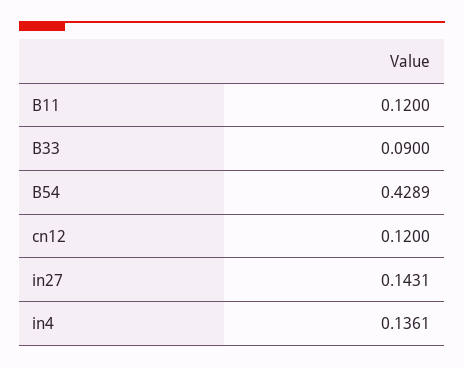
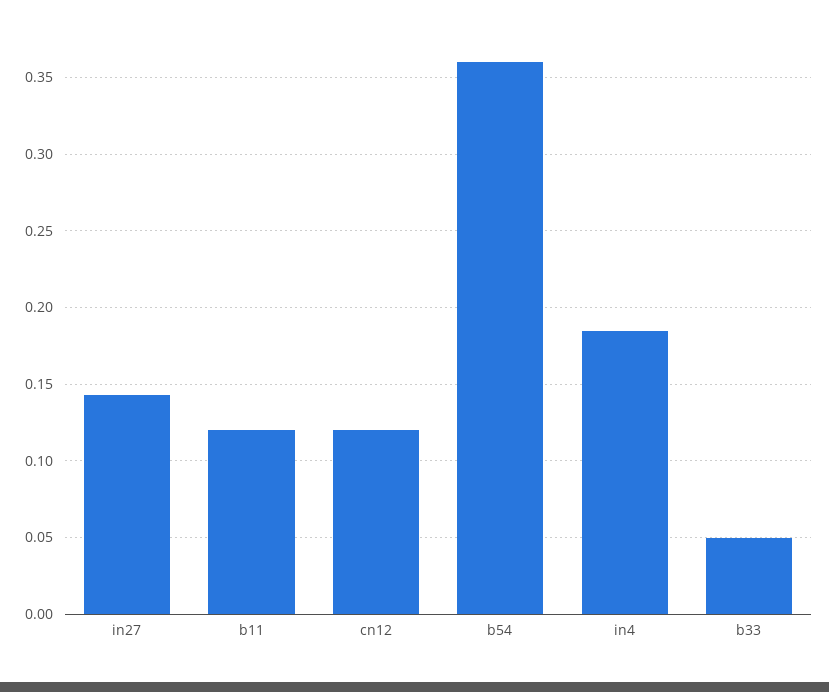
  {
    "B11": 0.12,
-   "B33": 0.09,
+   "B33": 0.05,
-   "B54": 0.4289,
+   "B54": 0.36,
    "cn12": 0.12,
    "in27": 0.1431,
-   "in4": 0.1361
+   "in4": 0.185
  }

